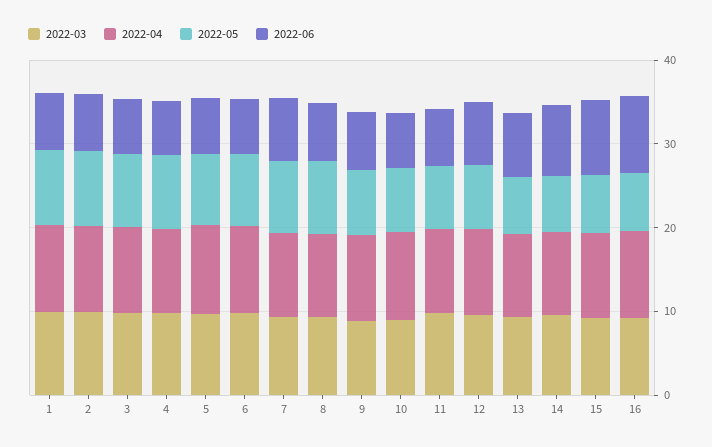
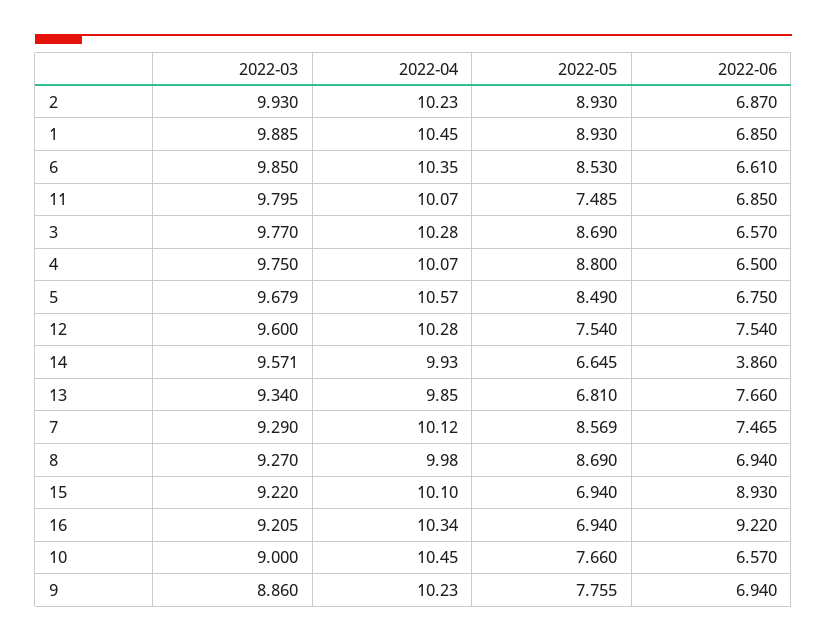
  {
    "2022-03": {
      "1": 9.885,
      "2": 9.93,
      "3": 9.77,
      "4": 9.75,
      "5": 9.679,
      "6": 9.85,
      "7": 9.29,
      "8": 9.27,
      "9": 8.86,
      "10": 9,
      "11": 9.795,
      "12": 9.6,
      "13": 9.34,
      "14": 9.571,
      "15": 9.22,
      "16": 9.205
    },
    "2022-04": {
      "1": 10.45,
      "2": 10.23,
      "3": 10.28,
      "4": 10.07,
      "5": 10.57,
      "6": 10.35,
      "7": 10.12,
      "8": 9.98,
      "9": 10.23,
      "10": 10.45,
      "11": 10.07,
      "12": 10.28,
      "13": 9.85,
      "14": 9.93,
      "15": 10.1,
      "16": 10.34
    },
    "2022-05": {
      "1": 8.93,
      "2": 8.93,
      "3": 8.69,
      "4": 8.8,
      "5": 8.49,
      "6": 8.53,
      "7": 8.569,
      "8": 8.69,
      "9": 7.755,
      "10": 7.66,
      "11": 7.485,
      "12": 7.54,
      "13": 6.81,
      "14": 6.645,
      "15": 6.94,
      "16": 6.94
    },
    "2022-06": {
      "1": 6.85,
      "2": 6.87,
      "3": 6.57,
      "4": 6.5,
      "5": 6.75,
      "6": 6.61,
      "7": 7.465,
      "8": 6.94,
      "9": 6.94,
      "10": 6.57,
      "11": 6.85,
      "12": 7.54,
      "13": 7.66,
-     "14": 8,
+     "14": 3.86,
      "15": 8.93,
      "16": 9.22
    }
  }

